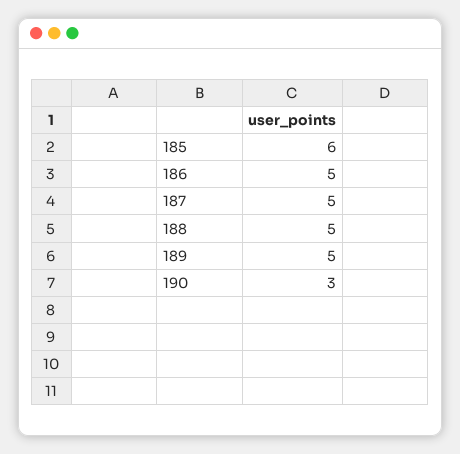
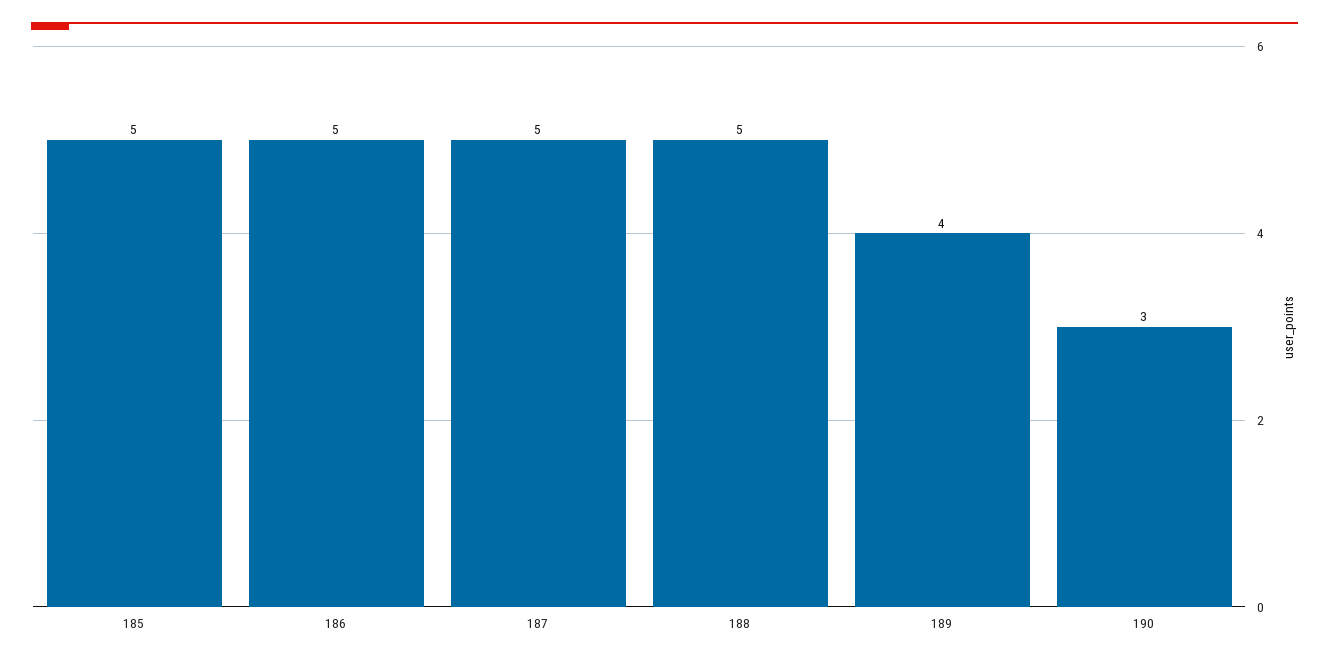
  {
-   "185": 6,
+   "185": 5,
    "186": 5,
    "187": 5,
    "188": 5,
-   "189": 5,
+   "189": 4,
    "190": 3
  }

